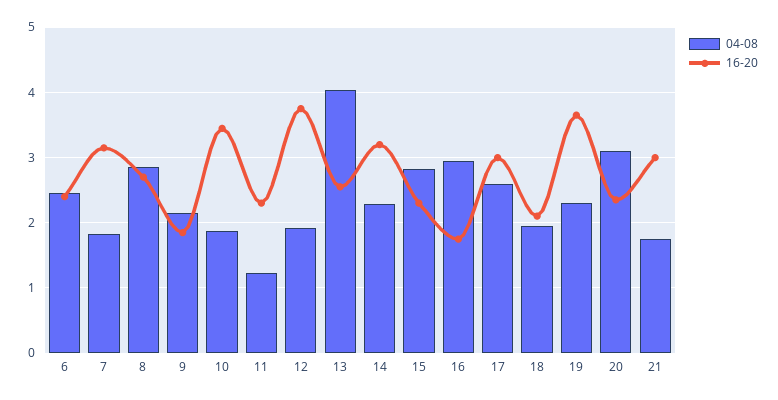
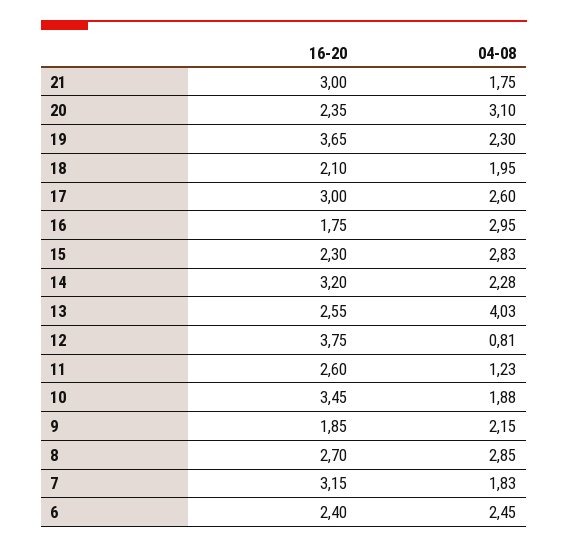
  {
    "04-08": {
      "6": 2.45,
      "7": 1.83,
      "8": 2.85,
      "9": 2.15,
      "10": 1.88,
      "11": 1.23,
-     "12": 1.9,
+     "12": 0.81,
      "13": 4.03,
      "14": 2.28,
      "15": 2.83,
      "16": 2.95,
      "17": 2.6,
      "18": 1.95,
      "19": 2.3,
      "20": 3.1,
      "21": 1.75
    },
    "16-20": {
      "6": 2.4,
      "7": 3.15,
      "8": 2.7,
      "9": 1.85,
      "10": 3.45,
-     "11": 2.3,
+     "11": 2.6,
      "12": 3.75,
      "13": 2.55,
      "14": 3.2,
      "15": 2.3,
      "16": 1.75,
      "17": 3,
      "18": 2.1,
      "19": 3.65,
      "20": 2.35,
      "21": 3
    }
  }

